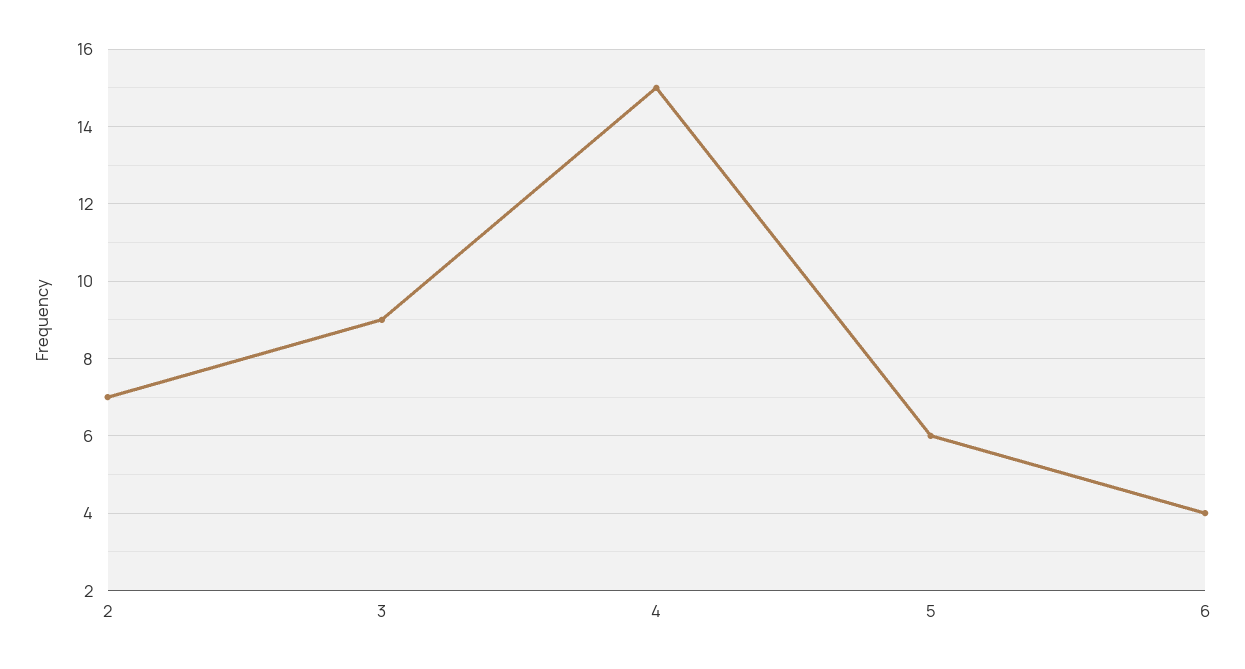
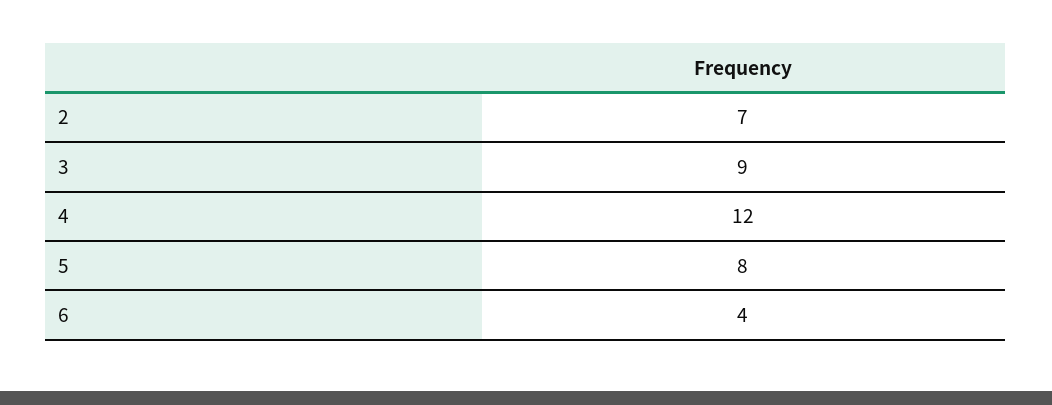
  {
    "2": 7,
    "3": 9,
-   "4": 15,
+   "4": 12,
-   "5": 6,
+   "5": 8,
    "6": 4
  }

